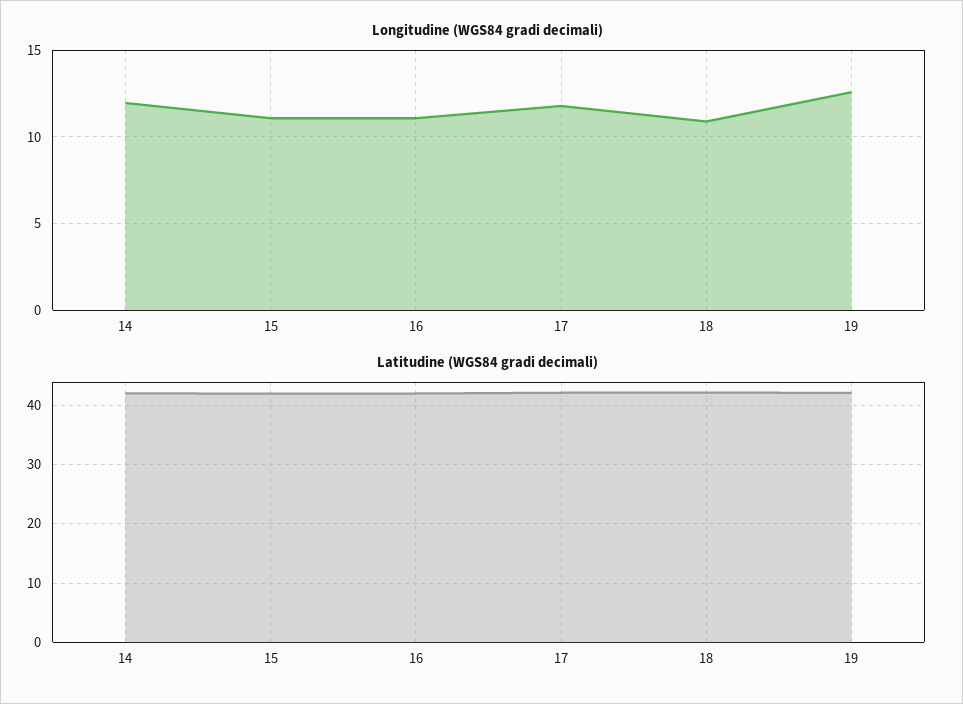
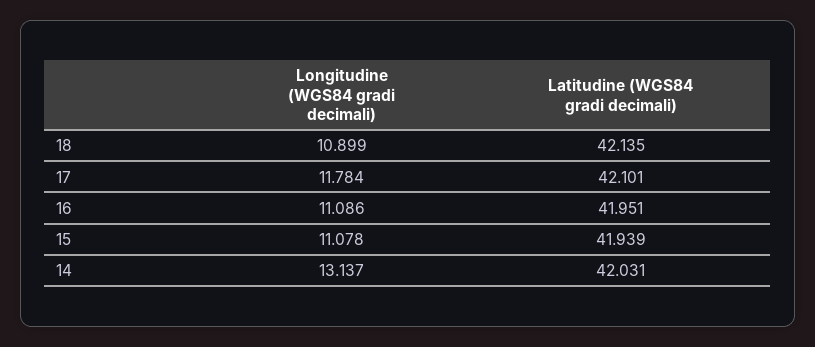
  {
    "Longitudine (WGS84 gradi decimali)": {
-     "14": 12,
+     "14": 13.137,
      "15": 11.078,
      "16": 11.086,
      "17": 11.784,
-     "18": 10.899,
+     "18": 10.899
-     "19": 12.5
    },
    "Latitudine (WGS84 gradi decimali)": {
      "14": 42.031,
      "15": 41.939,
      "16": 41.951,
      "17": 42.101,
-     "18": 42.135,
+     "18": 42.135
-     "19": 42
    }
  }

